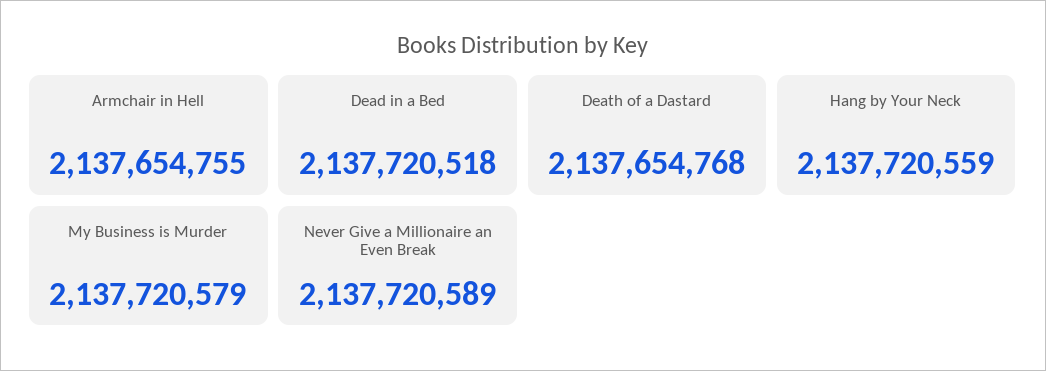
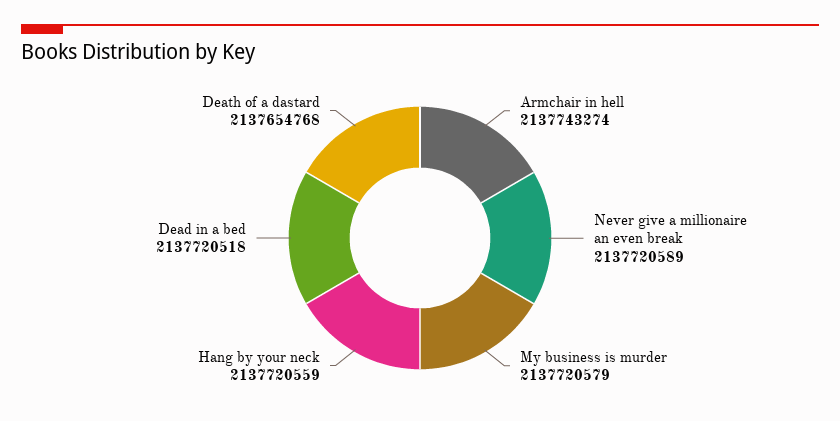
  {
-   "Armchair in Hell": 2137654755,
+   "Armchair in Hell": 2137743274,
    "Dead in a Bed": 2137720518,
    "Death of a Dastard": 2137654768,
    "Hang by Your Neck": 2137720559,
    "My Business is Murder": 2137720579,
    "Never Give a Millionaire an Even Break": 2137720589
  }

